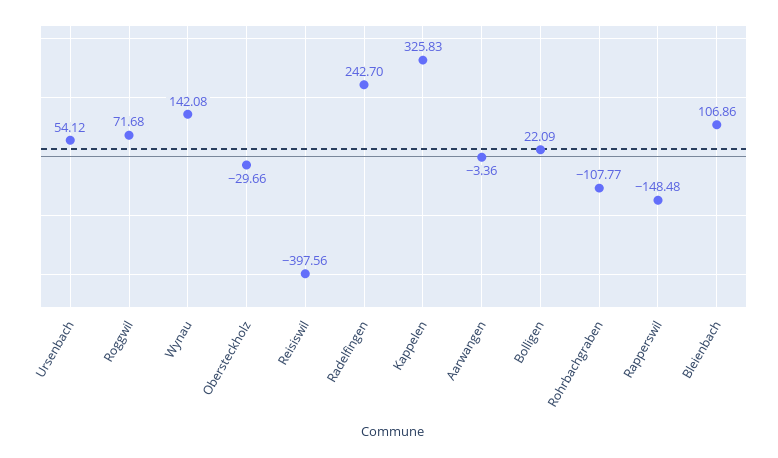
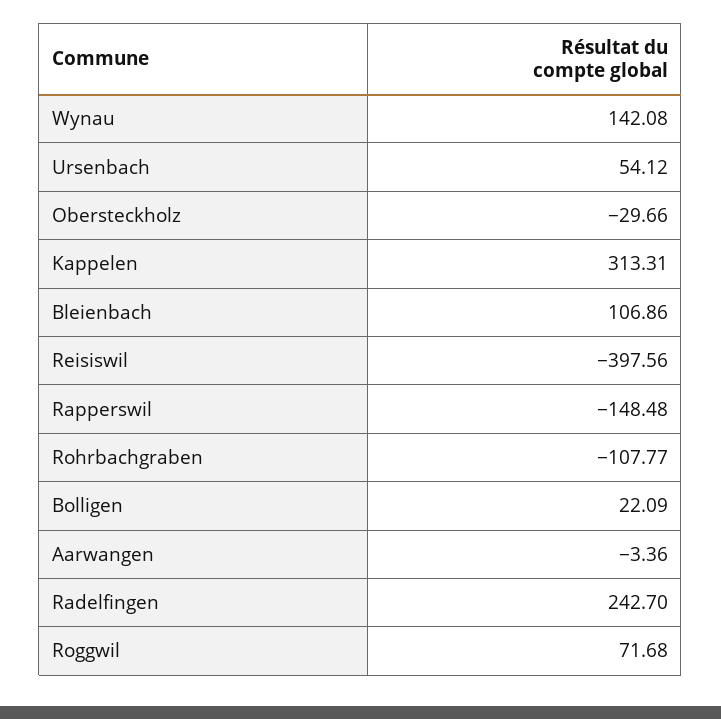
  {
    "Ursenbach": 54.12,
    "Roggwil": 71.68,
    "Wynau": 142.08,
    "Obersteckholz": -29.66,
    "Reisiswil": -397.56,
    "Radelfingen": 242.7,
-   "Kappelen": 325.83,
+   "Kappelen": 313.31,
    "Aarwangen": -3.36,
    "Bolligen": 22.09,
    "Rohrbachgraben": -107.77,
    "Rapperswil": -148.48,
    "Bleienbach": 106.86
  }

